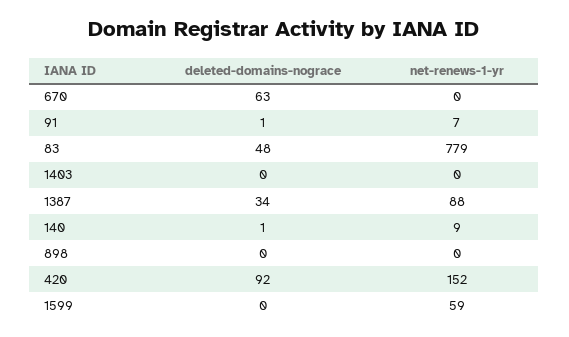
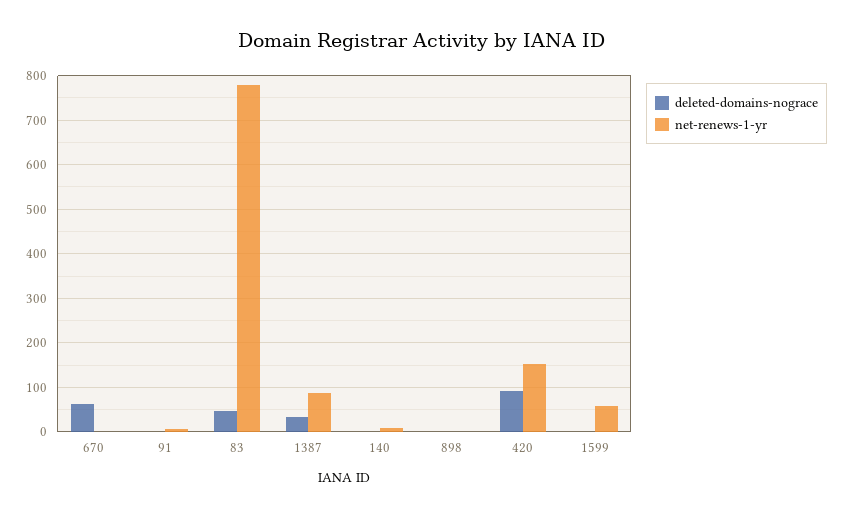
  {
    "deleted-domains-nograce": {
      "670": 63,
      "91": 1,
      "83": 48,
-     "1403": 0,
      "1387": 34,
      "140": 1,
      "898": 0,
      "420": 92,
      "1599": 0
    },
    "net-renews-1-yr": {
      "670": 0,
      "91": 7,
      "83": 779,
-     "1403": 0,
      "1387": 88,
      "140": 9,
      "898": 0,
      "420": 152,
      "1599": 59
    }
  }

